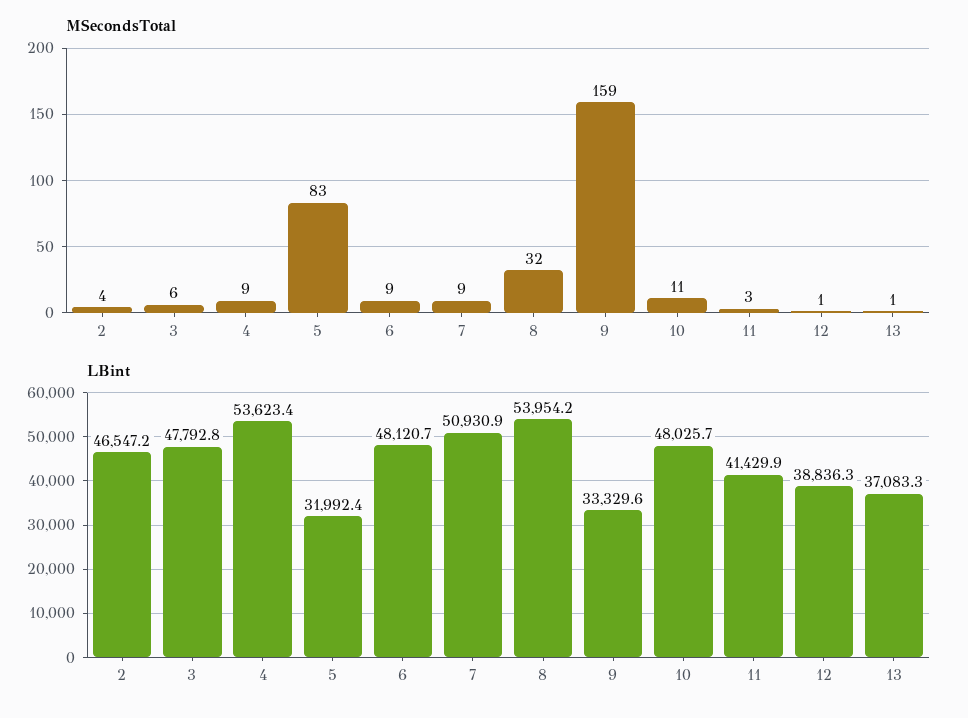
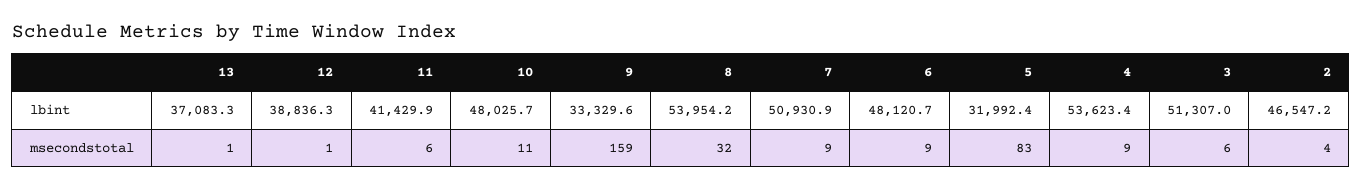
  {
    "MSecondsTotal": {
      "2": 4,
      "3": 6,
      "4": 9,
      "5": 83,
      "6": 9,
      "7": 9,
      "8": 32,
      "9": 159,
      "10": 11,
-     "11": 3,
+     "11": 6,
      "12": 1,
      "13": 1
    },
    "LBint": {
      "2": 46547.2,
-     "3": 47792.8,
+     "3": 51307,
      "4": 53623.4,
      "5": 31992.4,
      "6": 48120.7,
      "7": 50930.9,
      "8": 53954.2,
      "9": 33329.6,
      "10": 48025.7,
      "11": 41429.9,
      "12": 38836.3,
      "13": 37083.3
    }
  }

